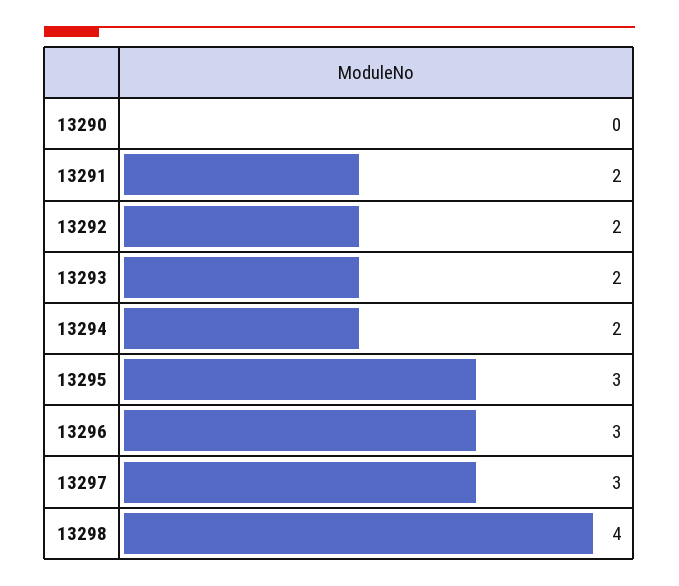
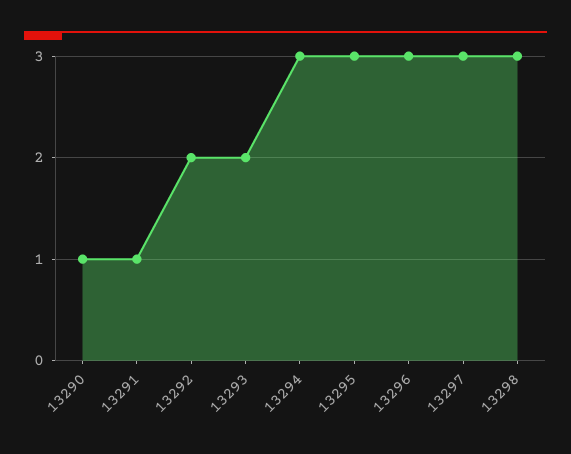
  {
-   "13290": 0,
+   "13290": 1,
-   "13291": 2,
+   "13291": 1,
    "13292": 2,
    "13293": 2,
-   "13294": 2,
+   "13294": 3,
    "13295": 3,
    "13296": 3,
    "13297": 3,
-   "13298": 4
+   "13298": 3
  }

